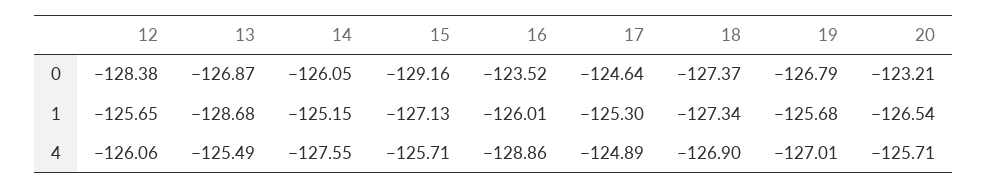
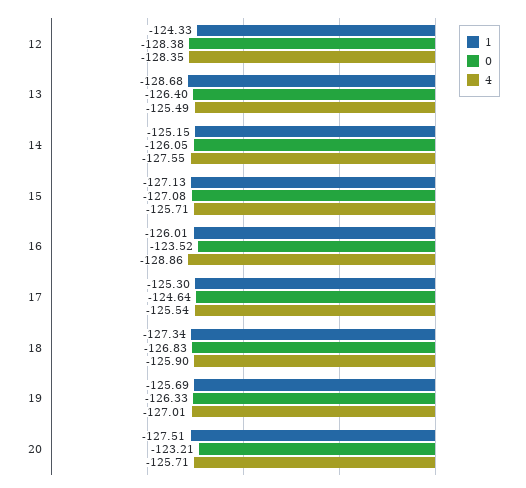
  {
    "0": {
      "12": -128.38,
-     "13": -126.87,
+     "13": -126.4,
      "14": -126.05,
-     "15": -129.16,
+     "15": -127.08,
      "16": -123.52,
      "17": -124.64,
-     "18": -127.37,
+     "18": -126.83,
-     "19": -126.79,
+     "19": -126.33,
      "20": -123.21
    },
    "1": {
-     "12": -125.65,
+     "12": -124.33,
      "13": -128.68,
      "14": -125.15,
      "15": -127.13,
      "16": -126.01,
      "17": -125.3,
      "18": -127.34,
-     "19": -125.68,
+     "19": -125.69,
-     "20": -126.54
+     "20": -127.51
    },
    "4": {
-     "12": -126.06,
+     "12": -128.35,
      "13": -125.49,
      "14": -127.55,
      "15": -125.71,
      "16": -128.86,
-     "17": -124.89,
+     "17": -125.54,
-     "18": -126.9,
+     "18": -125.9,
      "19": -127.01,
      "20": -125.71
    }
  }

